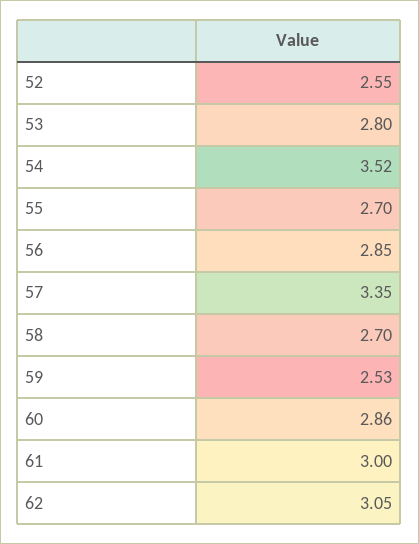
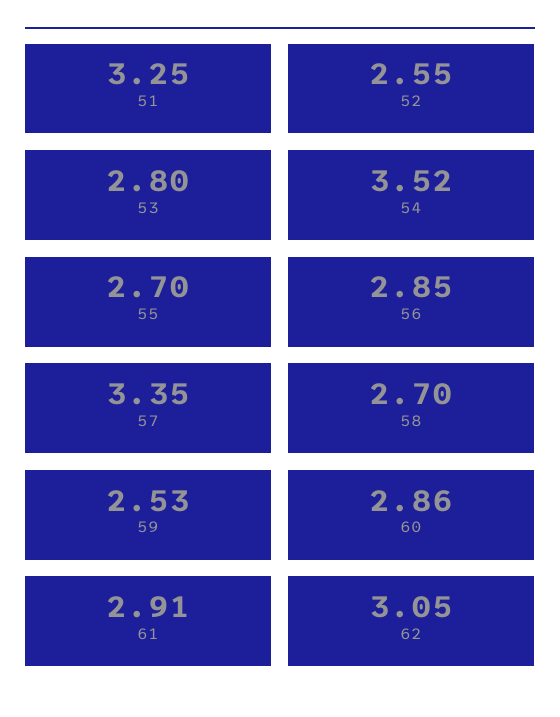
  {
    "52": 2.55,
    "53": 2.8,
    "54": 3.52,
    "55": 2.7,
    "56": 2.85,
    "57": 3.35,
    "58": 2.7,
    "59": 2.53,
    "60": 2.86,
-   "61": 3,
+   "61": 2.91,
-   "62": 3.05
+   "62": 3.05,
+   "51": 3.25
  }

